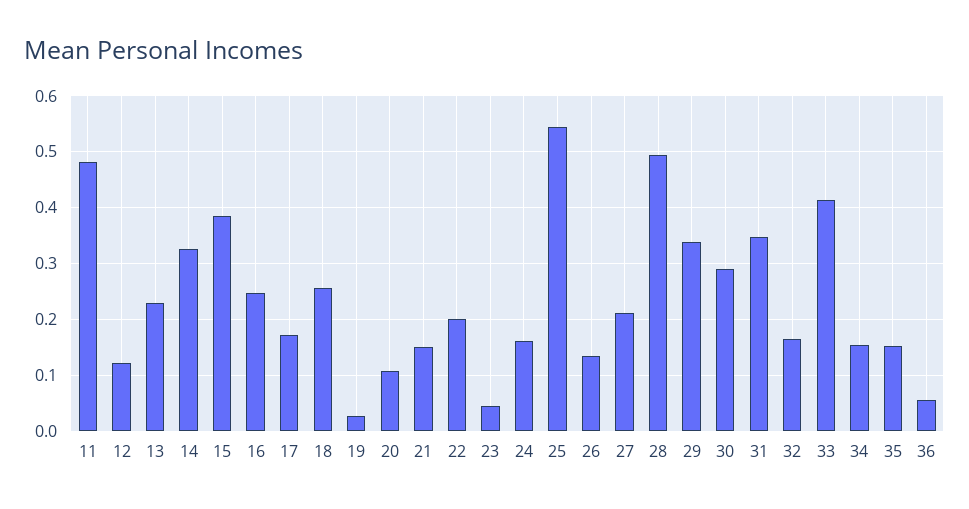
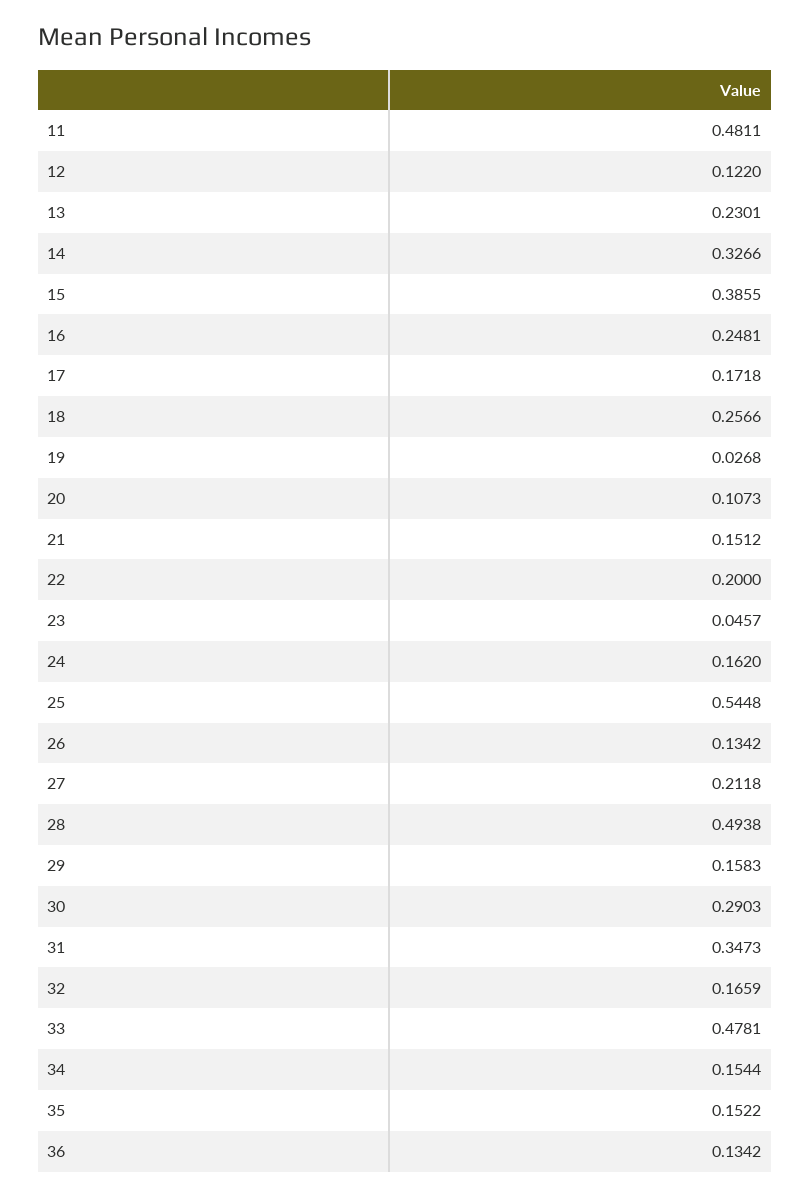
  {
    "11": 0.4811,
    "12": 0.122,
    "13": 0.2301,
    "14": 0.3266,
    "15": 0.3855,
    "16": 0.2481,
    "17": 0.1718,
    "18": 0.2566,
    "19": 0.0268,
    "20": 0.1073,
    "21": 0.1512,
    "22": 0.2,
    "23": 0.0457,
    "24": 0.162,
    "25": 0.5448,
    "26": 0.1342,
    "27": 0.2118,
    "28": 0.4938,
-   "29": 0.34,
+   "29": 0.1583,
    "30": 0.2903,
    "31": 0.3473,
    "32": 0.1659,
-   "33": 0.42,
+   "33": 0.4781,
    "34": 0.1544,
    "35": 0.1522,
-   "36": 0.06
+   "36": 0.1342
  }

